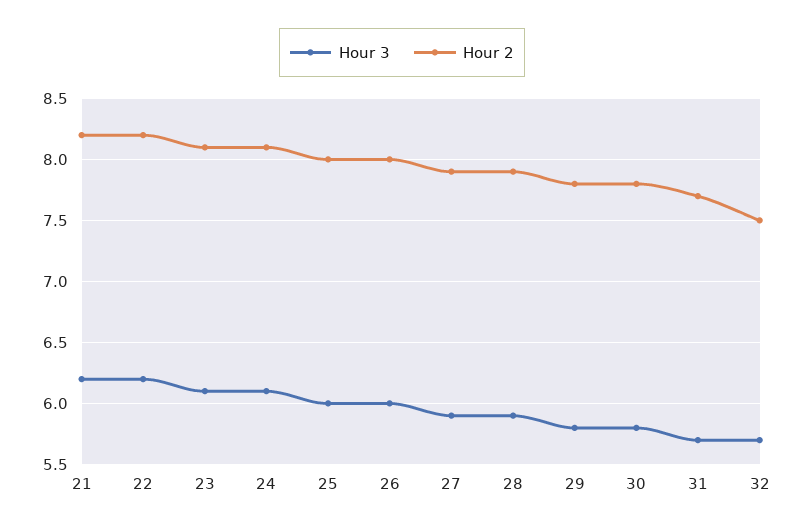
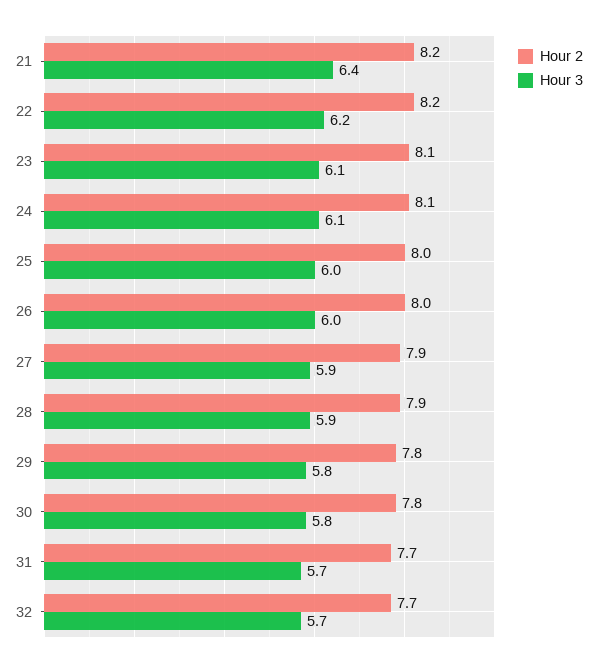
  {
    "Hour 3": {
-     "21": 6.2,
+     "21": 6.4,
      "22": 6.2,
      "23": 6.1,
      "24": 6.1,
      "25": 6,
      "26": 6,
      "27": 5.9,
      "28": 5.9,
      "29": 5.8,
      "30": 5.8,
      "31": 5.7,
      "32": 5.7
    },
    "Hour 2": {
      "21": 8.2,
      "22": 8.2,
      "23": 8.1,
      "24": 8.1,
      "25": 8,
      "26": 8,
      "27": 7.9,
      "28": 7.9,
      "29": 7.8,
      "30": 7.8,
      "31": 7.7,
-     "32": 7.5
+     "32": 7.7
    }
  }

